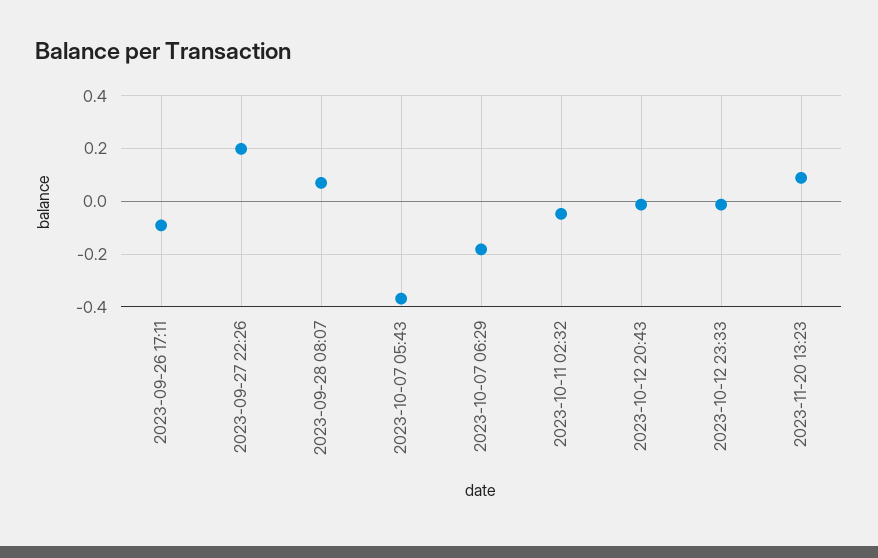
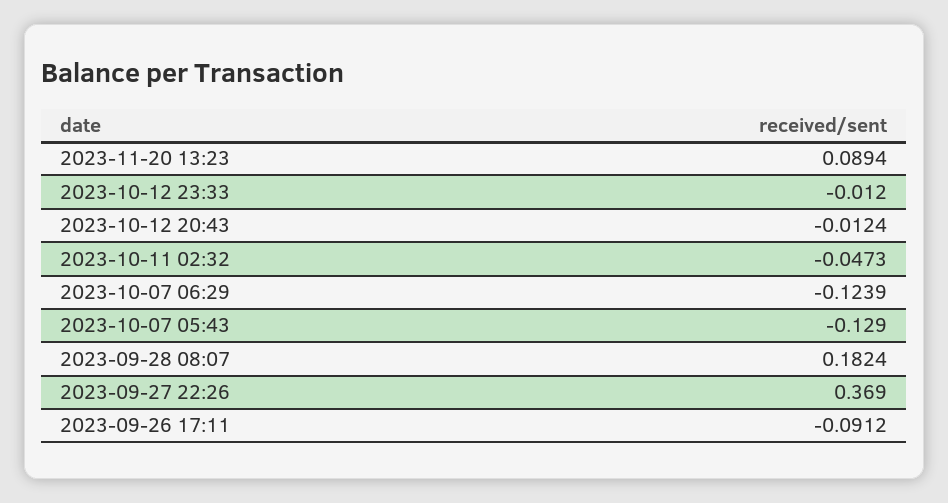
  {
    "2023-09-26 17:11": -0.0912,
-   "2023-09-27 22:26": 0.2,
+   "2023-09-27 22:26": 0.369,
-   "2023-09-28 08:07": 0.075,
+   "2023-09-28 08:07": 0.1824,
-   "2023-10-07 05:43": -0.375,
+   "2023-10-07 05:43": -0.129,
-   "2023-10-07 06:29": -0.175,
+   "2023-10-07 06:29": -0.1239,
    "2023-10-11 02:32": -0.0473,
    "2023-10-12 20:43": -0.0124,
    "2023-10-12 23:33": -0.012,
    "2023-11-20 13:23": 0.0894
  }

